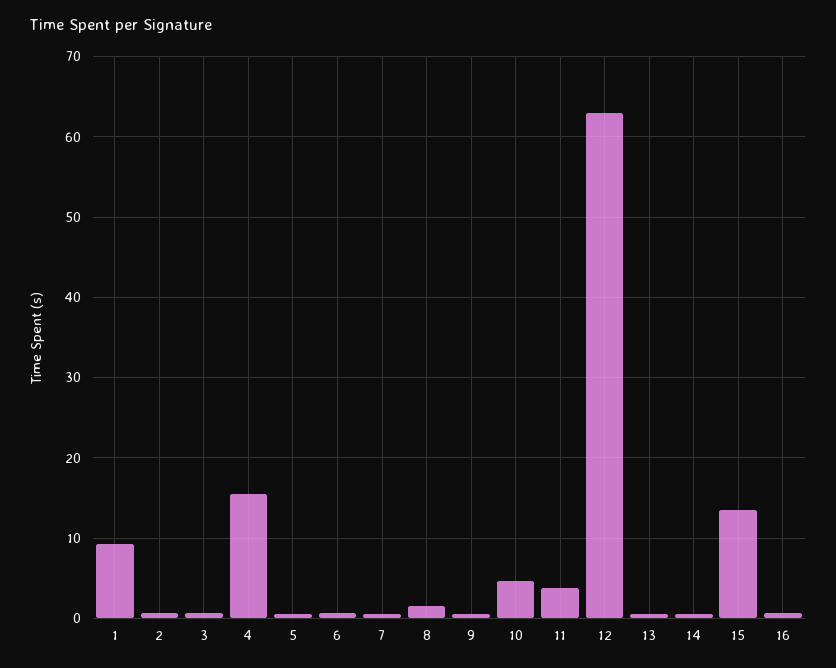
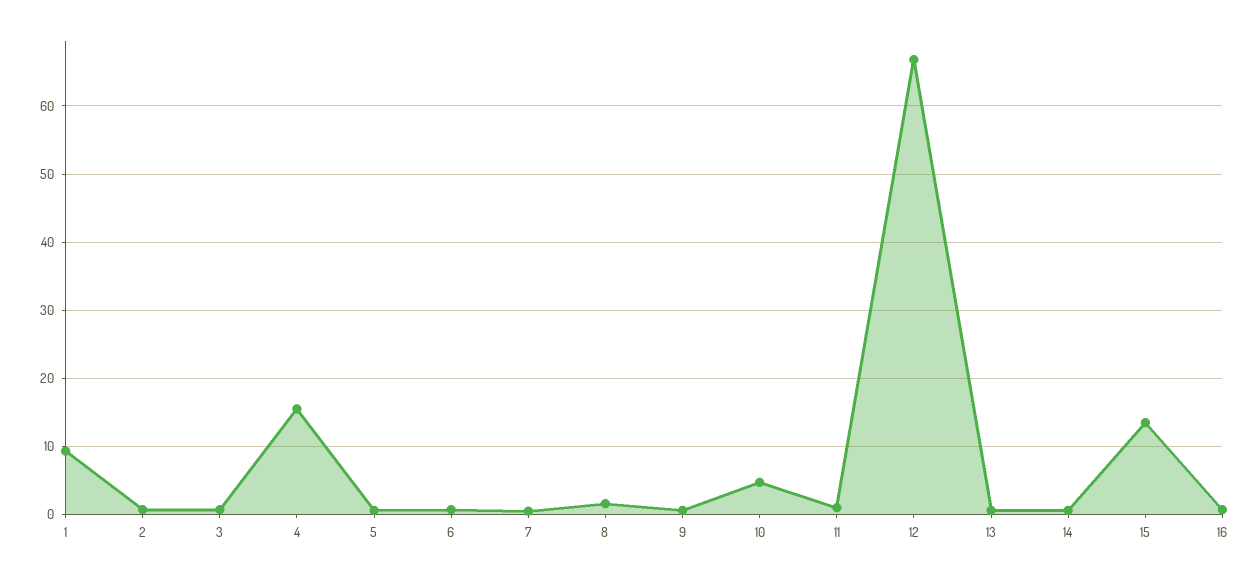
  {
    "1": 9,
    "2": 1,
    "3": 1,
    "4": 16,
    "5": 1,
    "6": 1,
    "7": 1,
    "8": 2,
    "9": 1,
    "10": 5,
-   "11": 4,
+   "11": 1,
-   "12": 63,
+   "12": 67,
    "13": 1,
    "14": 1,
    "15": 14,
    "16": 1
  }

